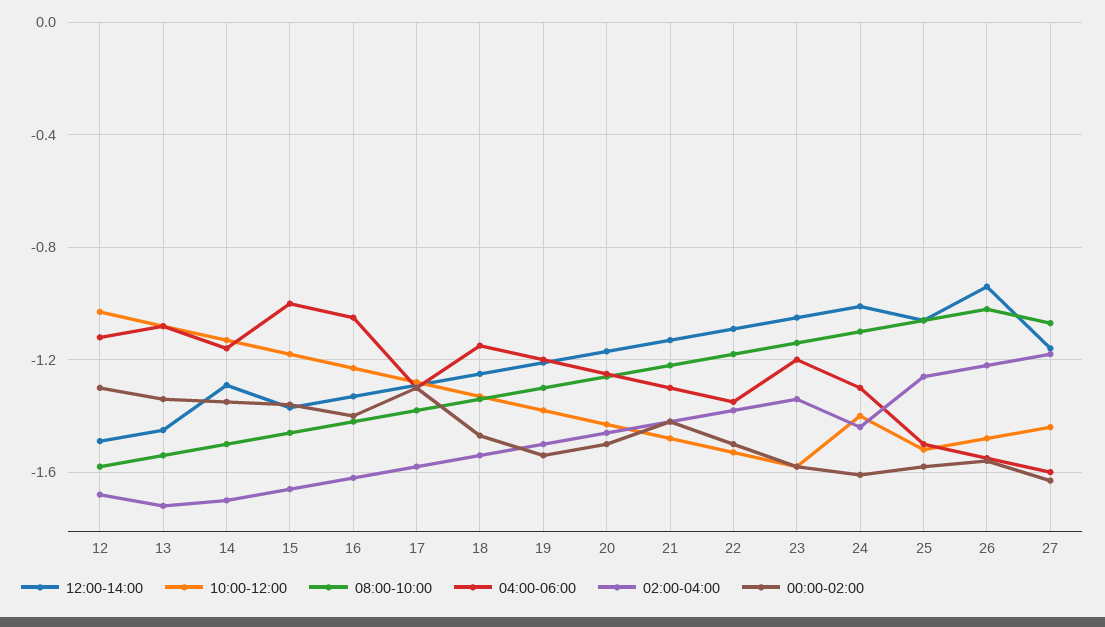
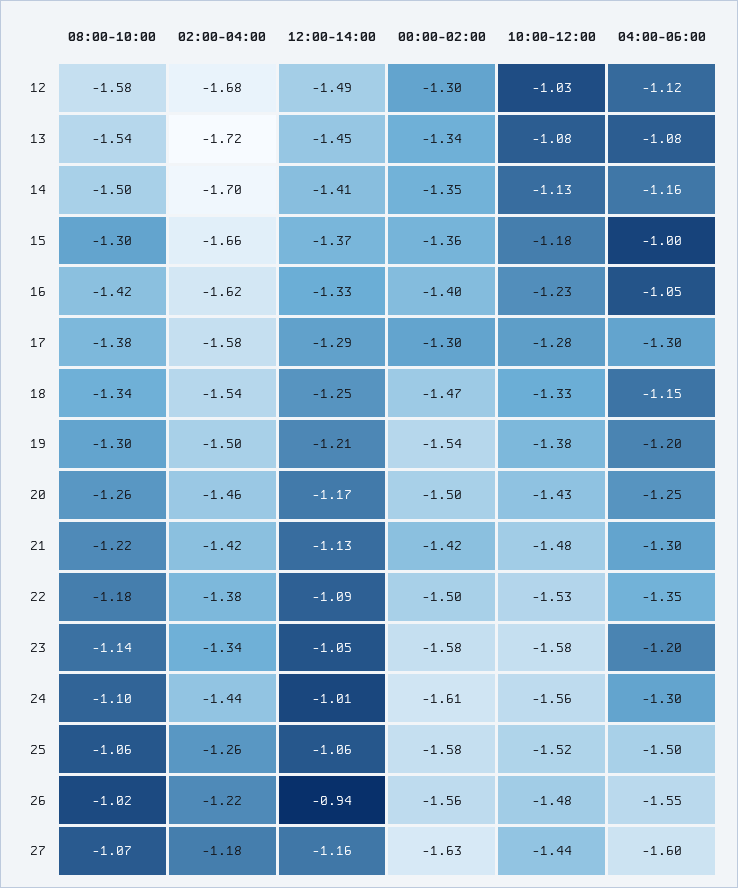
  {
    "12:00-14:00": {
      "12": -1.49,
      "13": -1.45,
-     "14": -1.3,
+     "14": -1.41,
      "15": -1.37,
      "16": -1.33,
      "17": -1.29,
      "18": -1.25,
      "19": -1.21,
      "20": -1.17,
      "21": -1.13,
      "22": -1.09,
      "23": -1.05,
      "24": -1.01,
      "25": -1.06,
      "26": -0.94,
      "27": -1.16
    },
    "10:00-12:00": {
      "12": -1.03,
      "13": -1.08,
      "14": -1.13,
      "15": -1.18,
      "16": -1.23,
      "17": -1.28,
      "18": -1.33,
      "19": -1.38,
      "20": -1.43,
      "21": -1.48,
      "22": -1.53,
      "23": -1.58,
-     "24": -1.4,
+     "24": -1.56,
      "25": -1.52,
      "26": -1.48,
      "27": -1.44
    },
    "08:00-10:00": {
      "12": -1.58,
      "13": -1.54,
      "14": -1.5,
-     "15": -1.45,
+     "15": -1.3,
      "16": -1.42,
      "17": -1.38,
      "18": -1.34,
      "19": -1.3,
      "20": -1.26,
      "21": -1.22,
      "22": -1.18,
      "23": -1.14,
      "24": -1.1,
      "25": -1.06,
      "26": -1.02,
      "27": -1.07
    },
    "04:00-06:00": {
      "12": -1.12,
      "13": -1.08,
      "14": -1.16,
      "15": -1,
      "16": -1.05,
      "17": -1.3,
      "18": -1.15,
      "19": -1.2,
      "20": -1.25,
      "21": -1.3,
      "22": -1.35,
      "23": -1.2,
      "24": -1.3,
      "25": -1.5,
      "26": -1.55,
      "27": -1.6
    },
    "02:00-04:00": {
      "12": -1.68,
      "13": -1.72,
      "14": -1.7,
      "15": -1.66,
      "16": -1.62,
      "17": -1.58,
      "18": -1.54,
      "19": -1.5,
      "20": -1.46,
      "21": -1.42,
      "22": -1.38,
      "23": -1.34,
      "24": -1.44,
      "25": -1.26,
      "26": -1.22,
      "27": -1.18
    },
    "00:00-02:00": {
      "12": -1.3,
      "13": -1.34,
      "14": -1.35,
      "15": -1.36,
      "16": -1.4,
      "17": -1.3,
      "18": -1.47,
      "19": -1.54,
      "20": -1.5,
      "21": -1.42,
      "22": -1.5,
      "23": -1.58,
      "24": -1.61,
      "25": -1.58,
      "26": -1.56,
      "27": -1.63
    }
  }

